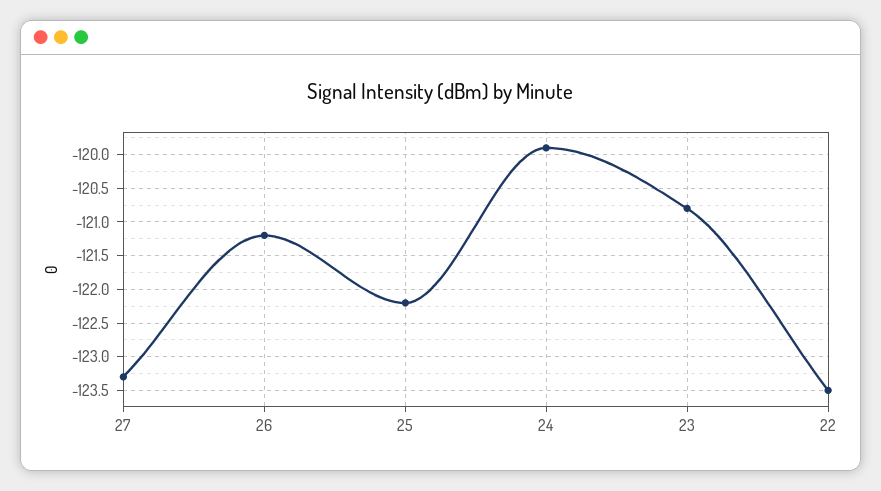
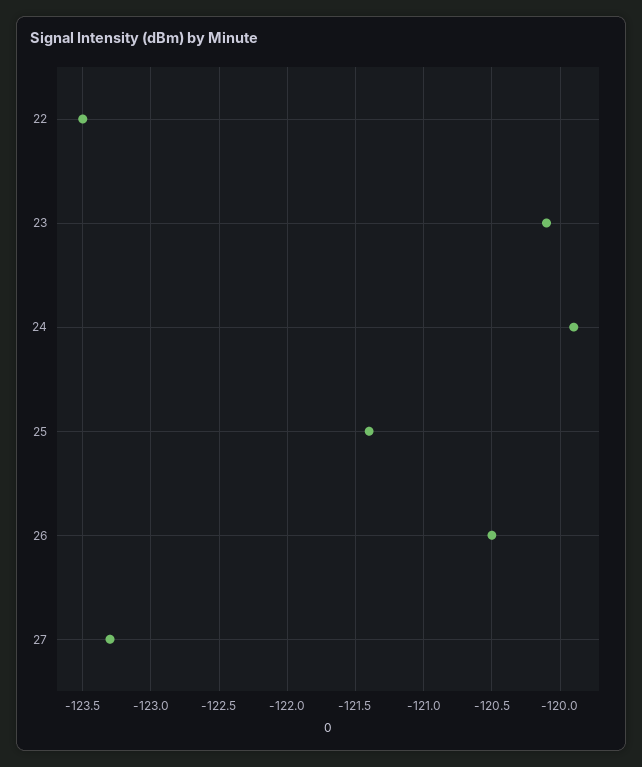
  {
    "27": -123.3,
-   "26": -121.2,
+   "26": -120.5,
-   "25": -122.2,
+   "25": -121.4,
    "24": -119.9,
-   "23": -120.8,
+   "23": -120.1,
    "22": -123.5
  }

